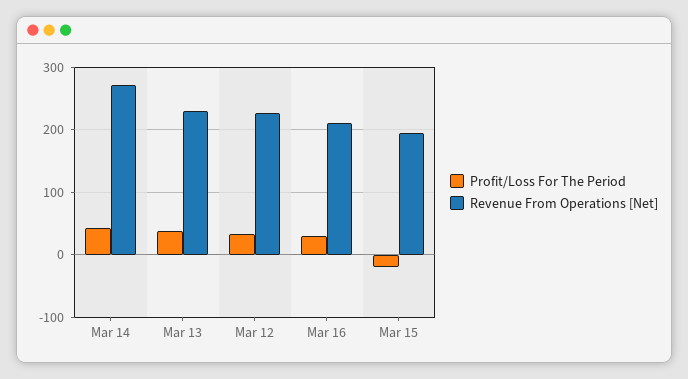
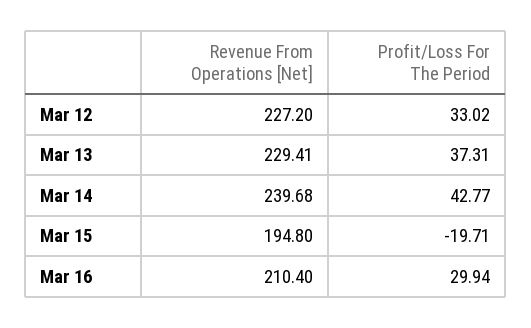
  {
    "Profit/Loss For The Period": {
      "Mar 14": 42.77,
      "Mar 13": 37.31,
      "Mar 12": 33.02,
      "Mar 16": 29.94,
      "Mar 15": -19.71
    },
    "Revenue From Operations [Net]": {
-     "Mar 14": 270,
+     "Mar 14": 239.68,
      "Mar 13": 229.41,
      "Mar 12": 227.2,
      "Mar 16": 210.4,
      "Mar 15": 194.8
    }
  }

